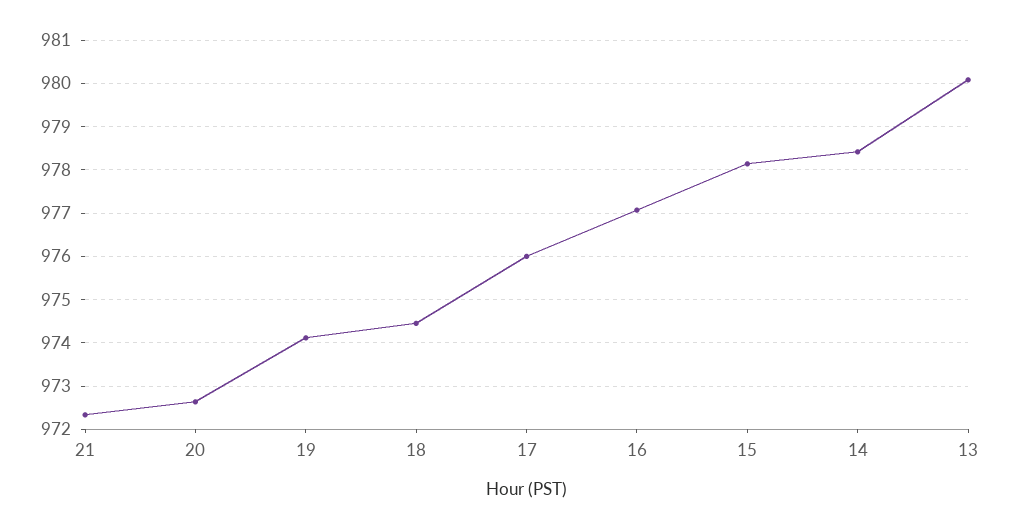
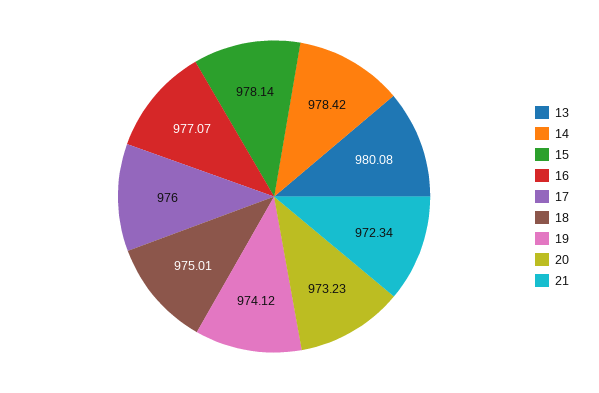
  {
    "21": 972.34,
-   "20": 972.6,
+   "20": 973.23,
    "19": 974.12,
-   "18": 974.4,
+   "18": 975.01,
    "17": 976,
    "16": 977.07,
    "15": 978.14,
    "14": 978.42,
    "13": 980.08
  }

